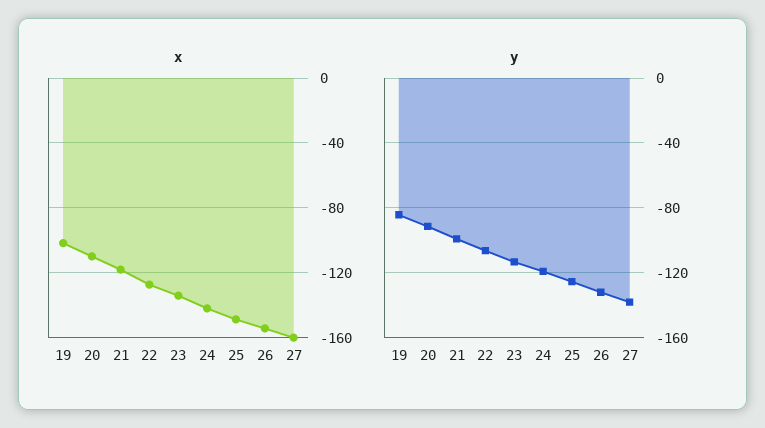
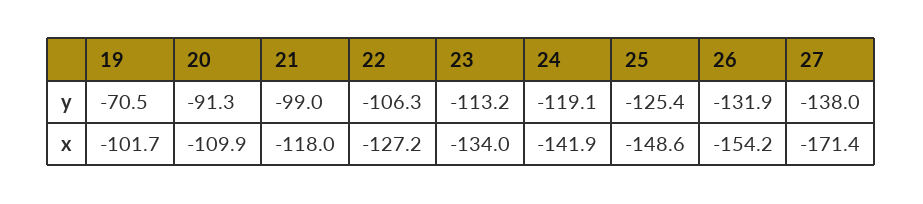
  {
    "x": {
      "19": -101.7,
      "20": -109.9,
      "21": -118,
      "22": -127.2,
      "23": -134,
      "24": -141.9,
      "25": -148.6,
      "26": -154.2,
-     "27": -160
+     "27": -171.4
    },
    "y": {
-     "19": -85,
+     "19": -70.5,
      "20": -91.3,
      "21": -99,
      "22": -106.3,
      "23": -113.2,
      "24": -119.1,
      "25": -125.4,
      "26": -131.9,
      "27": -138
    }
  }

